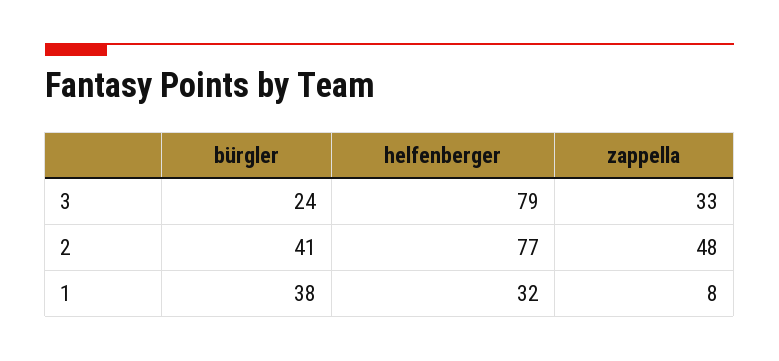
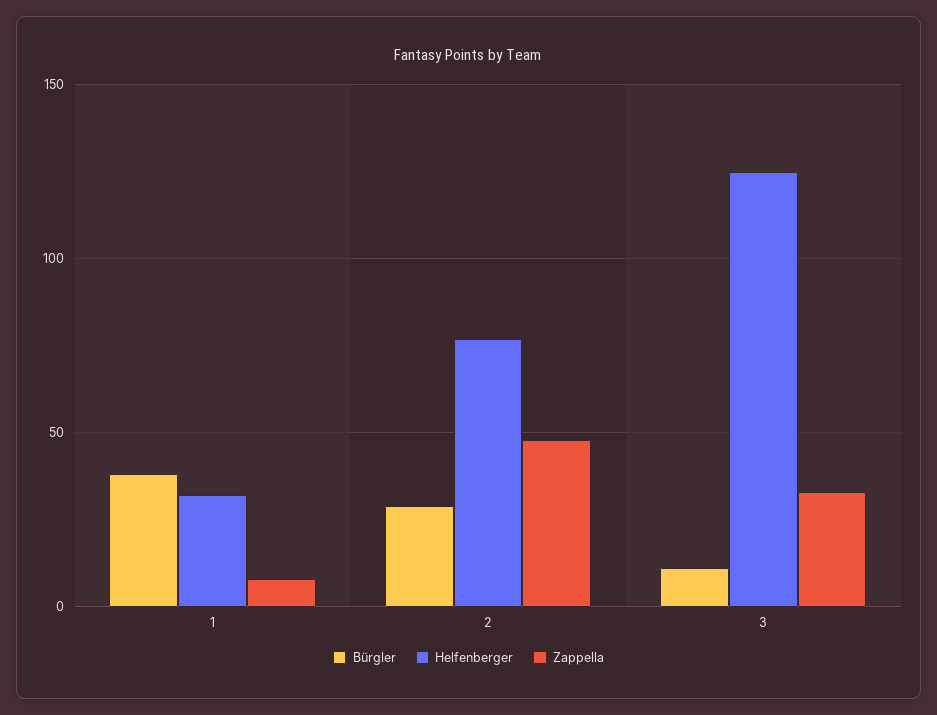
  {
    "bürgler": {
-     "3": 24,
+     "3": 10,
-     "2": 41,
+     "2": 30,
      "1": 38
    },
    "helfenberger": {
-     "3": 79,
+     "3": 125,
      "2": 77,
      "1": 32
    },
    "zappella": {
      "3": 33,
      "2": 48,
      "1": 8
    }
  }

